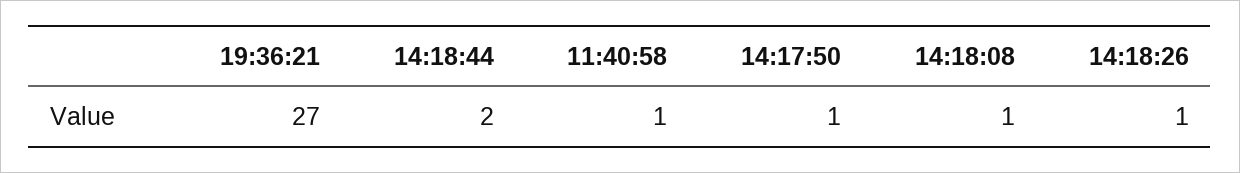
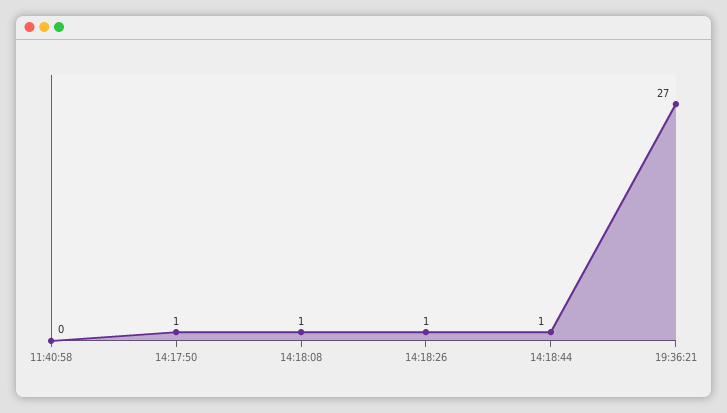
  {
    "19:36:21": 27,
-   "14:18:44": 2,
+   "14:18:44": 1,
-   "11:40:58": 1,
+   "11:40:58": 0,
    "14:17:50": 1,
    "14:18:08": 1,
    "14:18:26": 1
  }

